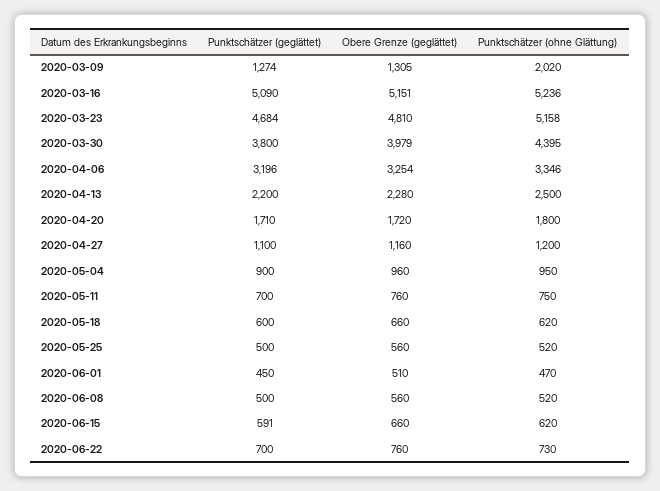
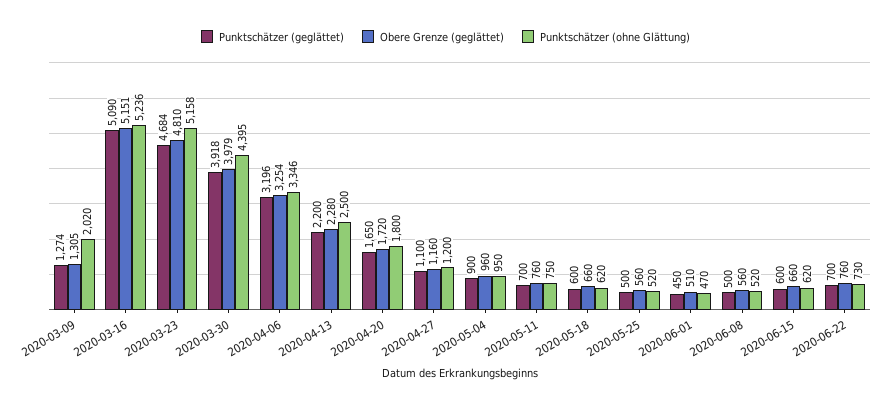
  {
    "Punktschätzer (geglättet)": {
      "2020-03-09": 1274,
      "2020-03-16": 5090,
      "2020-03-23": 4684,
-     "2020-03-30": 3800,
+     "2020-03-30": 3918,
      "2020-04-06": 3196,
      "2020-04-13": 2200,
-     "2020-04-20": 1710,
+     "2020-04-20": 1650,
      "2020-04-27": 1100,
      "2020-05-04": 900,
      "2020-05-11": 700,
      "2020-05-18": 600,
      "2020-05-25": 500,
      "2020-06-01": 450,
      "2020-06-08": 500,
-     "2020-06-15": 591,
+     "2020-06-15": 600,
      "2020-06-22": 700
    },
    "Obere Grenze (geglättet)": {
      "2020-03-09": 1305,
      "2020-03-16": 5151,
      "2020-03-23": 4810,
      "2020-03-30": 3979,
      "2020-04-06": 3254,
      "2020-04-13": 2280,
      "2020-04-20": 1720,
      "2020-04-27": 1160,
      "2020-05-04": 960,
      "2020-05-11": 760,
      "2020-05-18": 660,
      "2020-05-25": 560,
      "2020-06-01": 510,
      "2020-06-08": 560,
      "2020-06-15": 660,
      "2020-06-22": 760
    },
    "Punktschätzer (ohne Glättung)": {
      "2020-03-09": 2020,
      "2020-03-16": 5236,
      "2020-03-23": 5158,
      "2020-03-30": 4395,
      "2020-04-06": 3346,
      "2020-04-13": 2500,
      "2020-04-20": 1800,
      "2020-04-27": 1200,
      "2020-05-04": 950,
      "2020-05-11": 750,
      "2020-05-18": 620,
      "2020-05-25": 520,
      "2020-06-01": 470,
      "2020-06-08": 520,
      "2020-06-15": 620,
      "2020-06-22": 730
    }
  }

